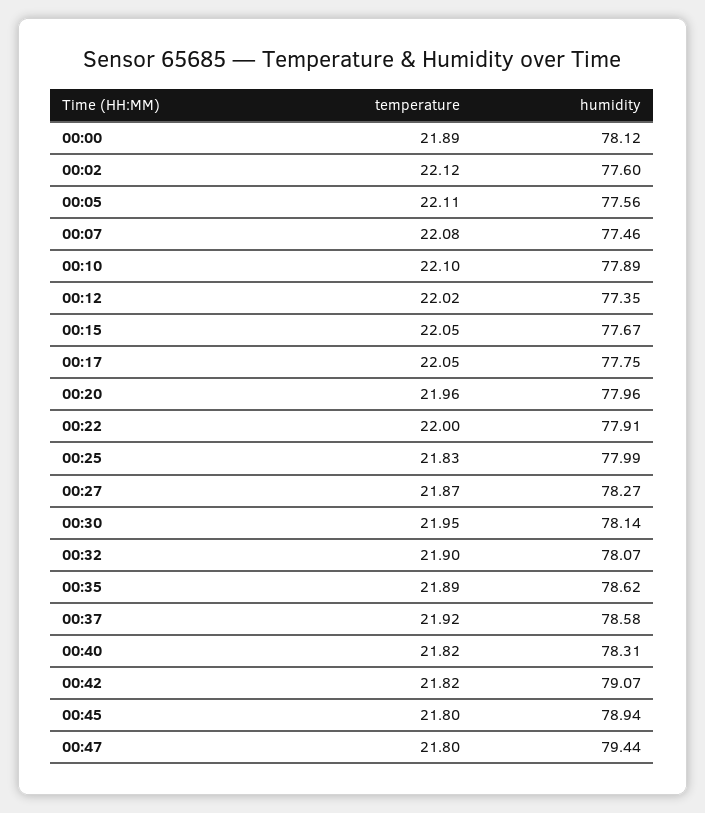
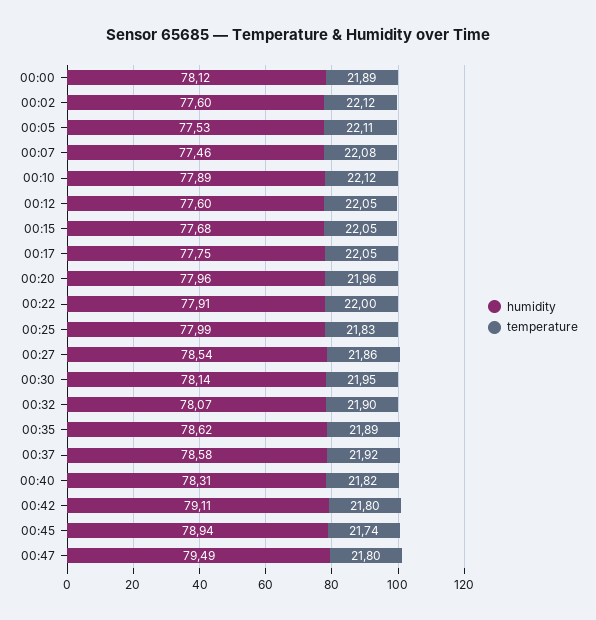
  {
    "temperature": {
      "00:00": 21.89,
      "00:02": 22.12,
      "00:05": 22.11,
      "00:07": 22.08,
-     "00:10": 22.1,
+     "00:10": 22.12,
-     "00:12": 22.02,
+     "00:12": 22.05,
      "00:15": 22.05,
      "00:17": 22.05,
      "00:20": 21.96,
      "00:22": 22,
      "00:25": 21.83,
-     "00:27": 21.87,
+     "00:27": 21.86,
      "00:30": 21.95,
      "00:32": 21.9,
      "00:35": 21.89,
      "00:37": 21.92,
      "00:40": 21.82,
-     "00:42": 21.82,
+     "00:42": 21.8,
-     "00:45": 21.8,
+     "00:45": 21.74,
      "00:47": 21.8
    },
    "humidity": {
      "00:00": 78.12,
      "00:02": 77.6,
-     "00:05": 77.56,
+     "00:05": 77.53,
      "00:07": 77.46,
      "00:10": 77.89,
-     "00:12": 77.35,
+     "00:12": 77.6,
-     "00:15": 77.67,
+     "00:15": 77.68,
      "00:17": 77.75,
      "00:20": 77.96,
      "00:22": 77.91,
      "00:25": 77.99,
-     "00:27": 78.27,
+     "00:27": 78.54,
      "00:30": 78.14,
      "00:32": 78.07,
      "00:35": 78.62,
      "00:37": 78.58,
      "00:40": 78.31,
-     "00:42": 79.07,
+     "00:42": 79.11,
      "00:45": 78.94,
-     "00:47": 79.44
+     "00:47": 79.49
    }
  }

